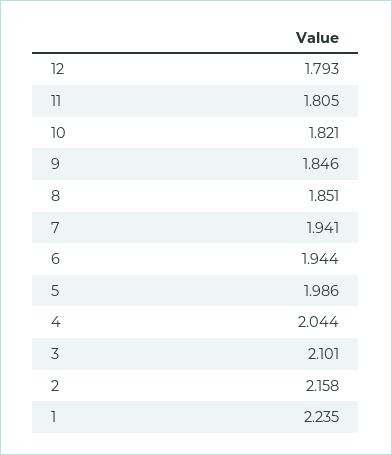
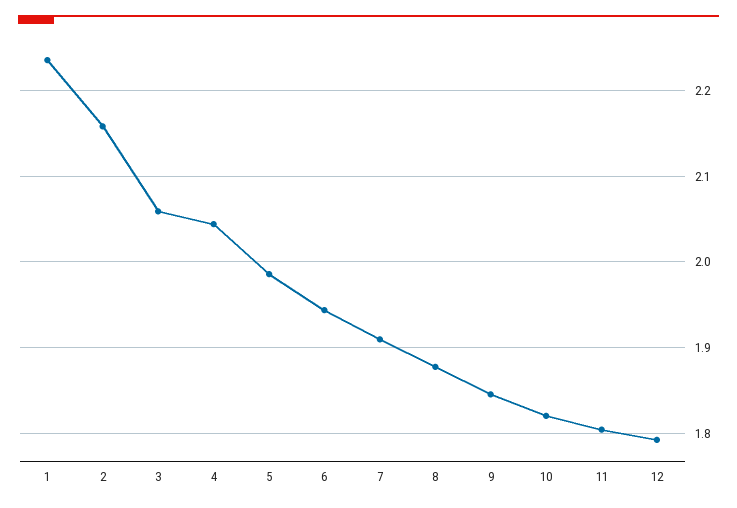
  {
    "12": 1.793,
    "11": 1.805,
    "10": 1.821,
    "9": 1.846,
-   "8": 1.851,
+   "8": 1.88,
-   "7": 1.941,
+   "7": 1.91,
    "6": 1.944,
    "5": 1.986,
    "4": 2.044,
-   "3": 2.101,
+   "3": 2.06,
    "2": 2.158,
    "1": 2.235
  }

